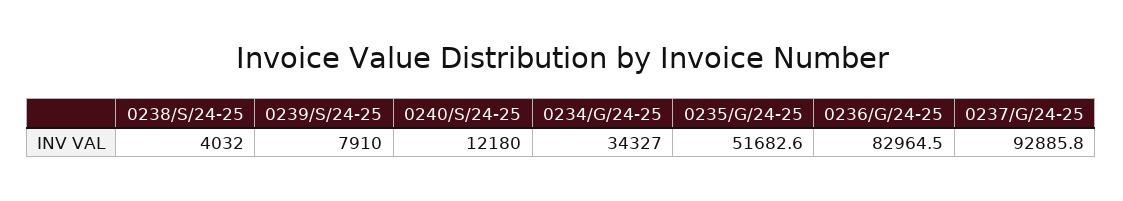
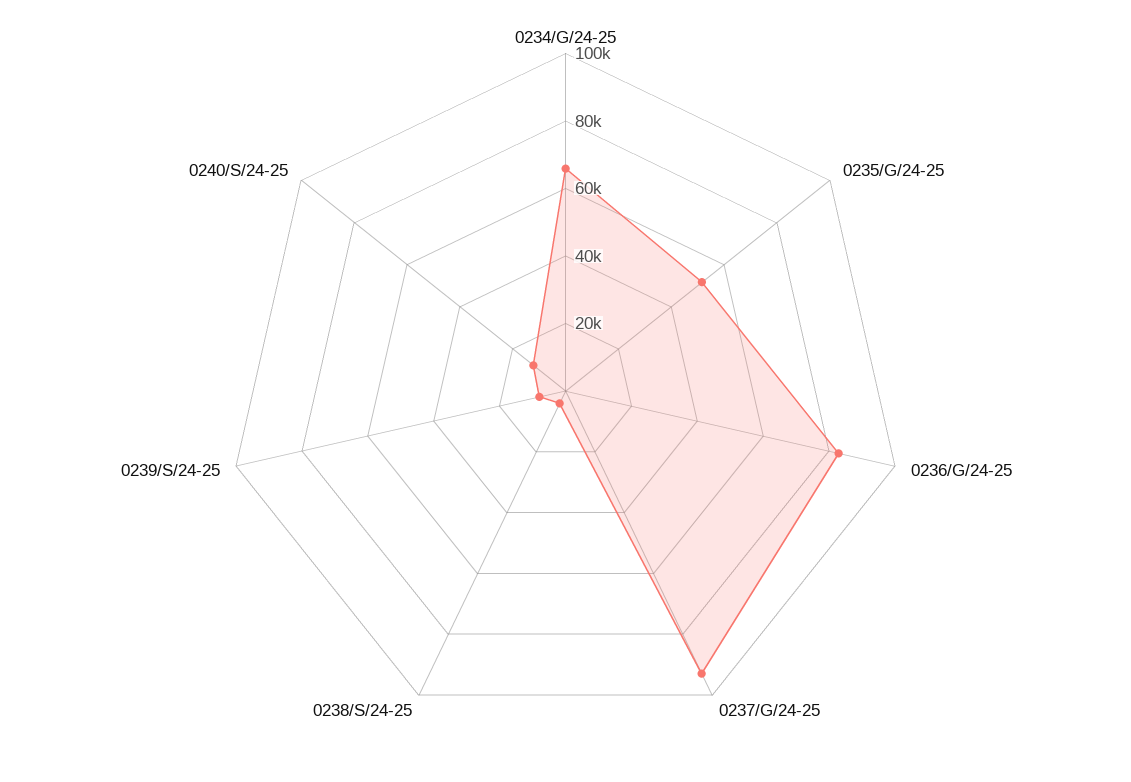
  {
    "0238/S/24-25": 4032,
    "0239/S/24-25": 7910,
    "0240/S/24-25": 12180,
-   "0234/G/24-25": 34327,
+   "0234/G/24-25": 65000,
    "0235/G/24-25": 51682.6,
    "0236/G/24-25": 82964.5,
    "0237/G/24-25": 92885.8
  }

